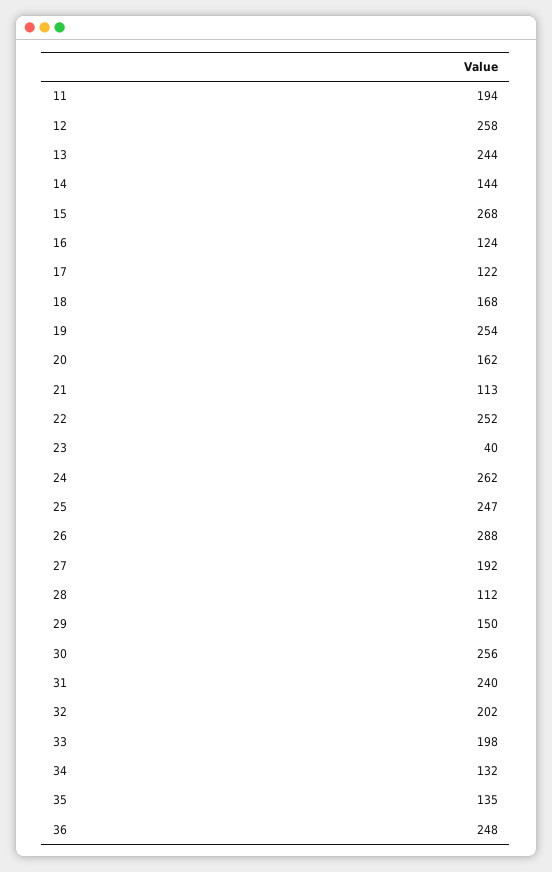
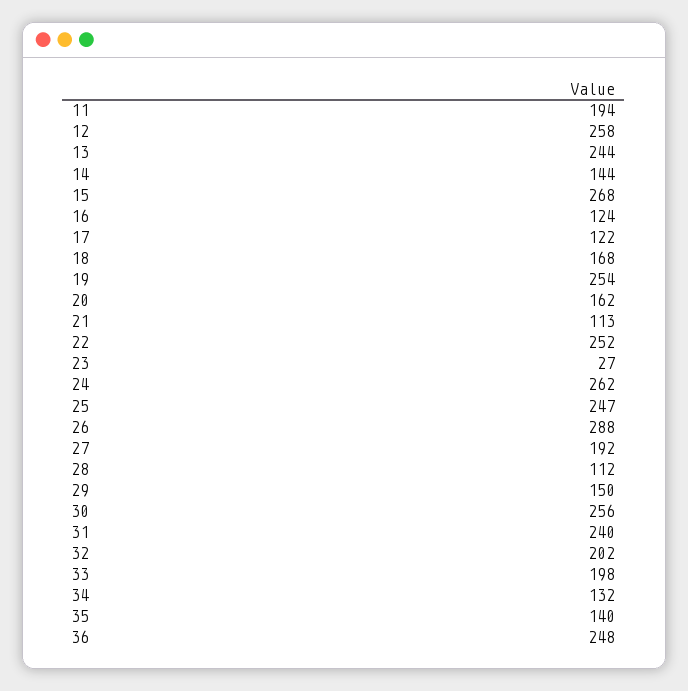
  {
    "11": 194,
    "12": 258,
    "13": 244,
    "14": 144,
    "15": 268,
    "16": 124,
    "17": 122,
    "18": 168,
    "19": 254,
    "20": 162,
    "21": 113,
    "22": 252,
-   "23": 40,
+   "23": 27,
    "24": 262,
    "25": 247,
    "26": 288,
    "27": 192,
    "28": 112,
    "29": 150,
    "30": 256,
    "31": 240,
    "32": 202,
    "33": 198,
    "34": 132,
-   "35": 135,
+   "35": 140,
    "36": 248
  }

